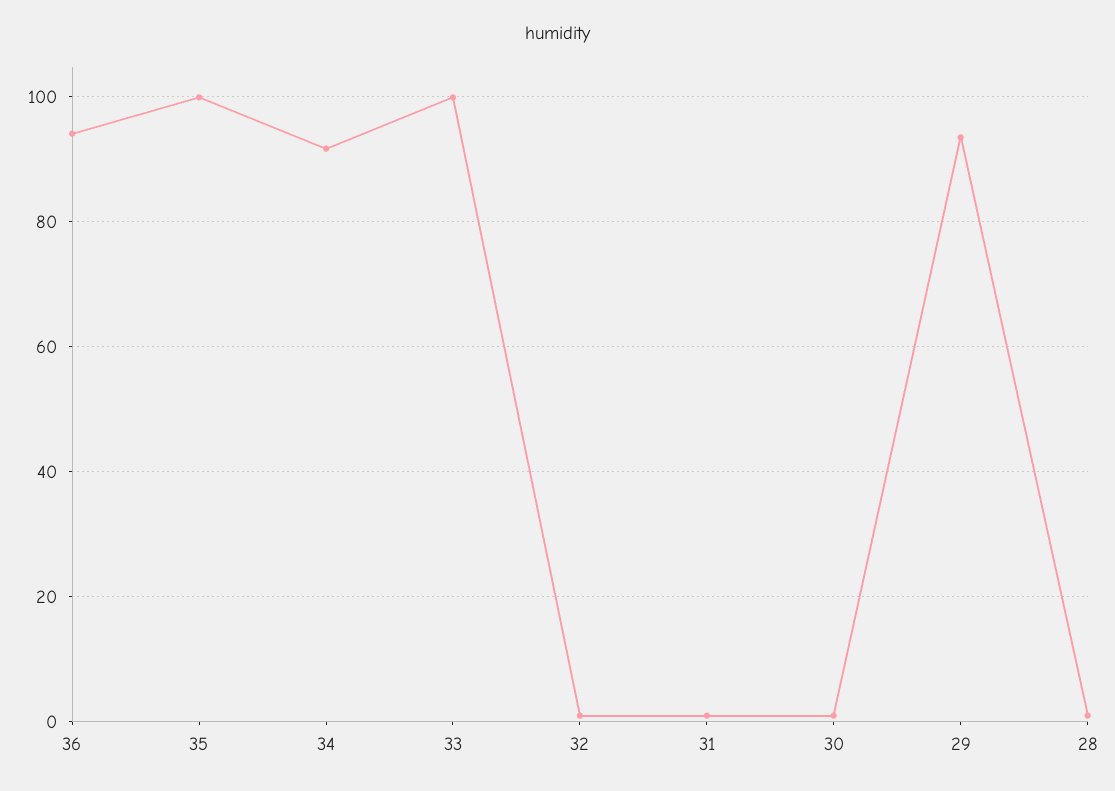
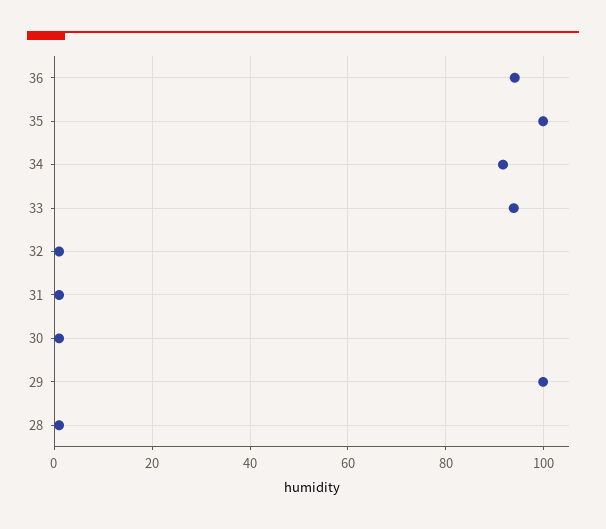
  {
    "36": 94,
    "35": 100,
    "34": 92,
-   "33": 100,
+   "33": 94,
    "32": 2,
    "31": 2,
    "30": 2,
-   "29": 94,
+   "29": 100,
    "28": 2
  }

